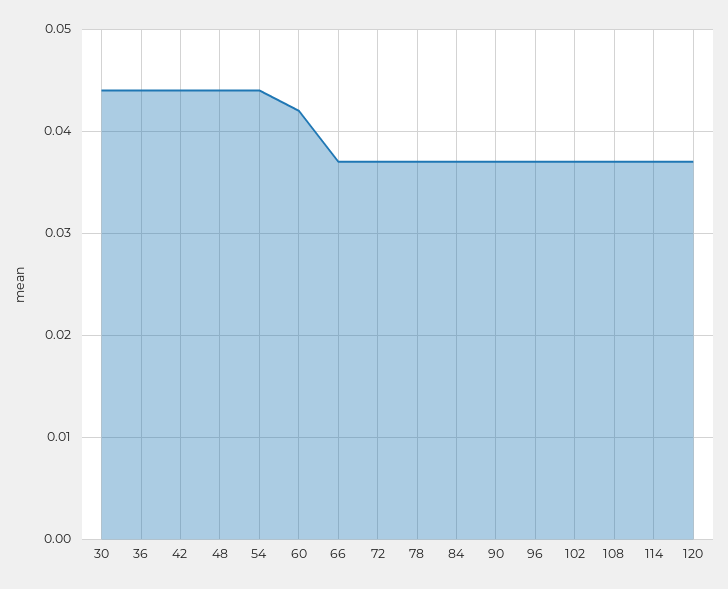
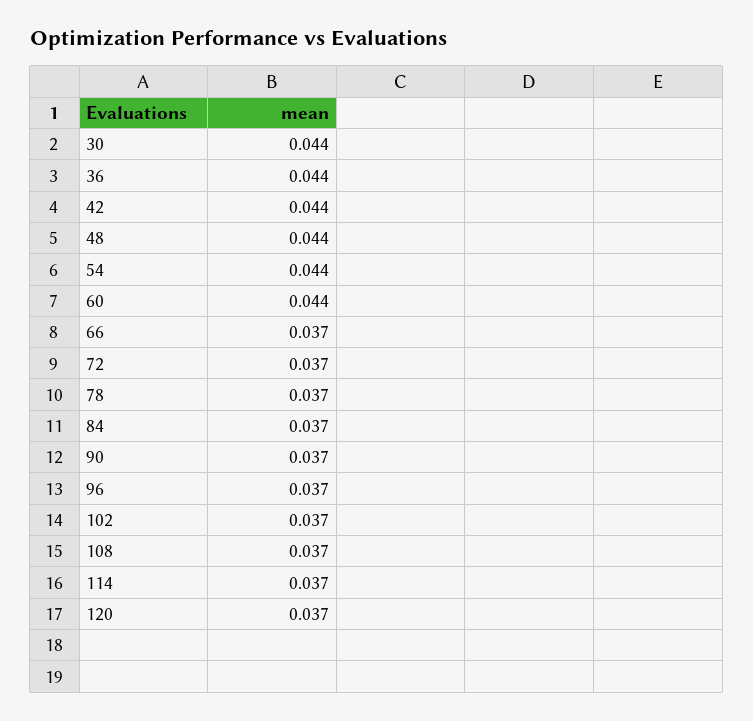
  {
    "30": 0.044,
    "36": 0.044,
    "42": 0.044,
    "48": 0.044,
    "54": 0.044,
-   "60": 0.042,
+   "60": 0.044,
    "66": 0.037,
    "72": 0.037,
    "78": 0.037,
    "84": 0.037,
    "90": 0.037,
    "96": 0.037,
    "102": 0.037,
    "108": 0.037,
    "114": 0.037,
    "120": 0.037
  }

